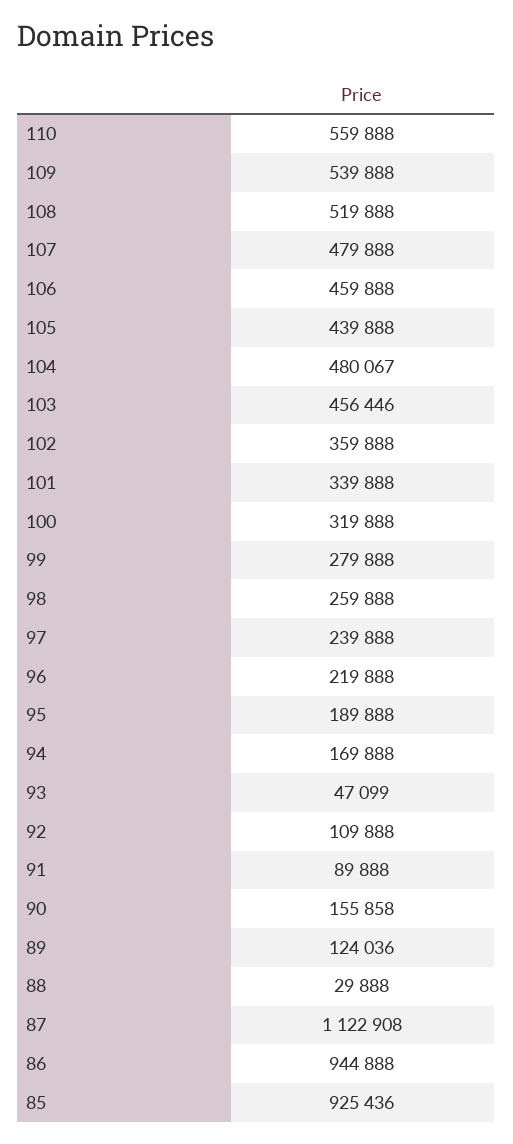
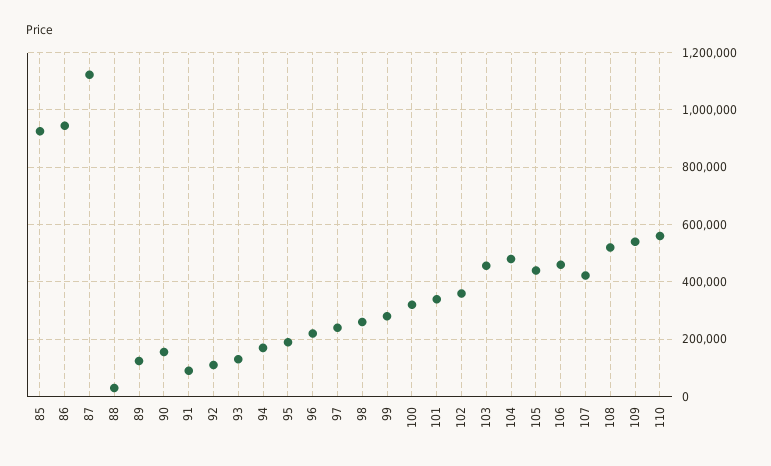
  {
    "110": 559888,
    "109": 539888,
    "108": 519888,
-   "107": 479888,
+   "107": 425000,
    "106": 459888,
    "105": 439888,
    "104": 480067,
    "103": 456446,
    "102": 359888,
    "101": 339888,
    "100": 319888,
    "99": 279888,
    "98": 259888,
    "97": 239888,
    "96": 219888,
    "95": 189888,
    "94": 169888,
-   "93": 47099,
+   "93": 125000,
    "92": 109888,
    "91": 89888,
    "90": 155858,
    "89": 124036,
    "88": 29888,
    "87": 1122908,
    "86": 944888,
    "85": 925436
  }

